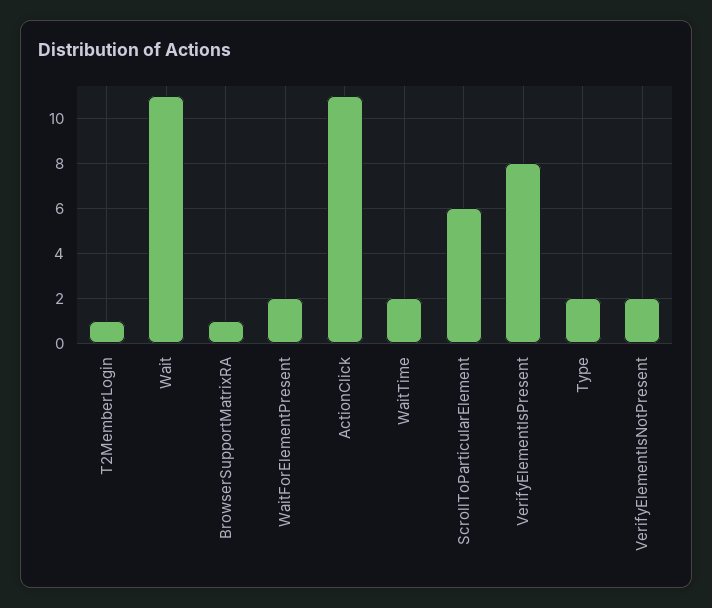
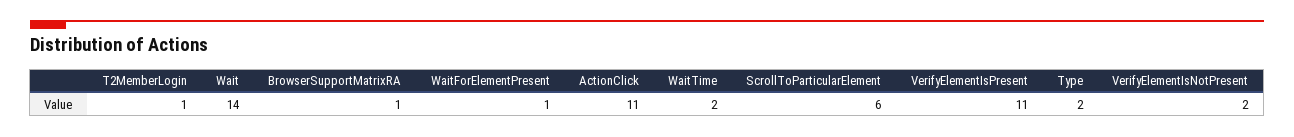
  {
    "T2MemberLogin": 1,
-   "Wait": 11,
+   "Wait": 14,
    "BrowserSupportMatrixRA": 1,
-   "WaitForElementPresent": 2,
+   "WaitForElementPresent": 1,
    "ActionClick": 11,
    "WaitTime": 2,
    "ScrollToParticularElement": 6,
-   "VerifyElementIsPresent": 8,
+   "VerifyElementIsPresent": 11,
    "Type": 2,
    "VerifyElementIsNotPresent": 2
  }

